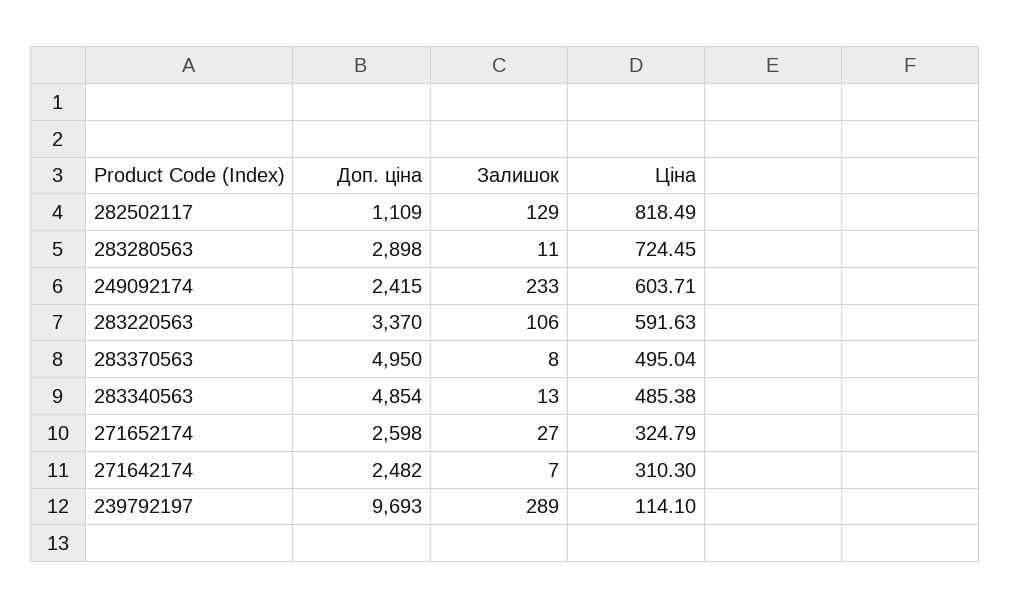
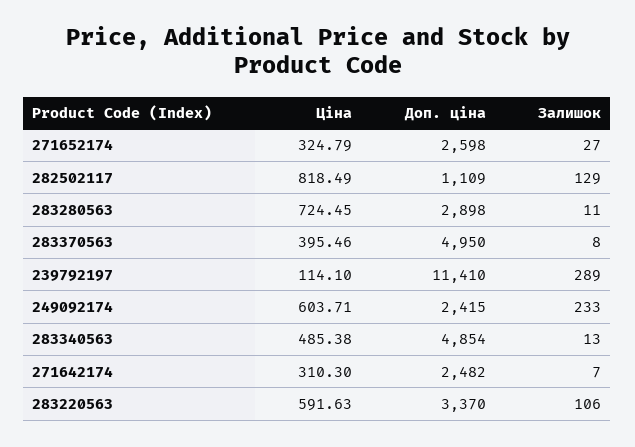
  {
    "Доп. ціна": {
      "282502117": 1109,
      "283280563": 2898,
      "249092174": 2415,
      "283220563": 3370,
      "283370563": 4950,
      "283340563": 4854,
      "271652174": 2598,
      "271642174": 2482,
-     "239792197": 9693
+     "239792197": 11410
    },
    "Залишок": {
      "282502117": 129,
      "283280563": 11,
      "249092174": 233,
      "283220563": 106,
      "283370563": 8,
      "283340563": 13,
      "271652174": 27,
      "271642174": 7,
      "239792197": 289
    },
    "Ціна": {
      "282502117": 818.49,
      "283280563": 724.45,
      "249092174": 603.71,
      "283220563": 591.63,
-     "283370563": 495.04,
+     "283370563": 395.46,
      "283340563": 485.38,
      "271652174": 324.79,
      "271642174": 310.3,
      "239792197": 114.1
    }
  }

